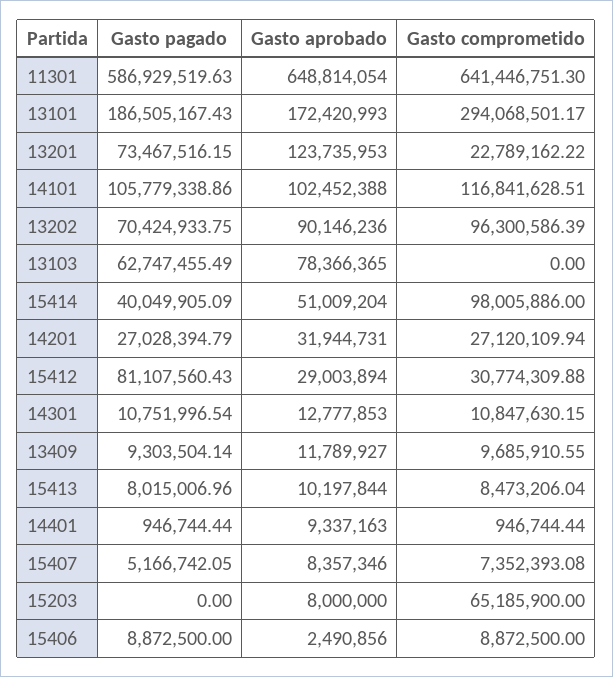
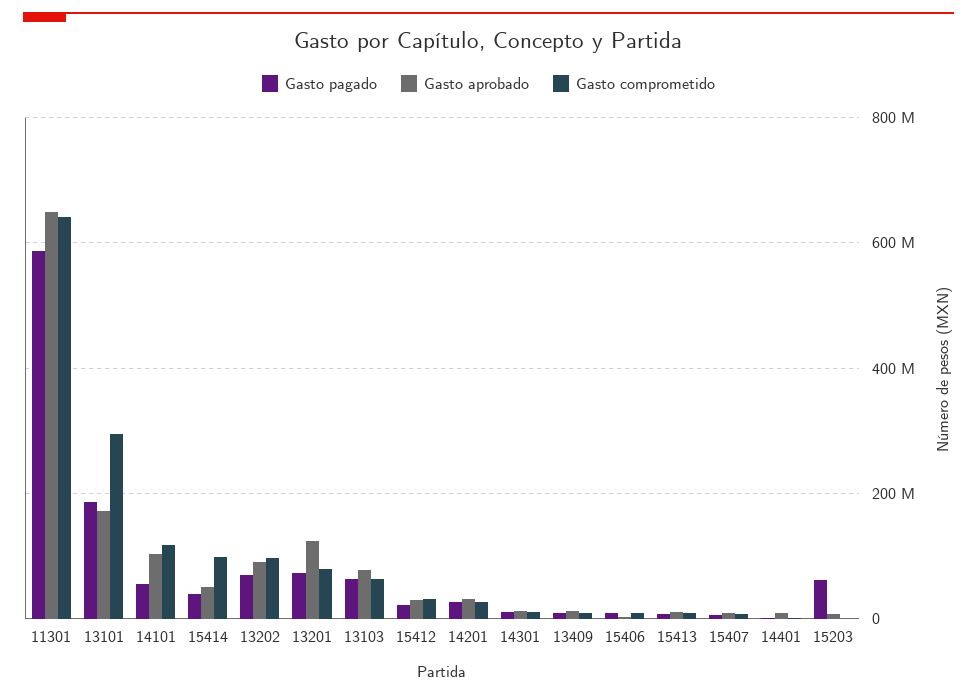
  {
    "Gasto pagado": {
      "11301": 586929519.63,
      "13101": 186505167.43,
      "13201": 73467516.15,
-     "14101": 105779338.86,
+     "14101": 60000000,
      "13202": 70424933.75,
      "13103": 62747455.49,
      "15414": 40049905.09,
      "14201": 27028394.79,
-     "15412": 81107560.43,
+     "15412": 20000000,
      "14301": 10751996.54,
      "13409": 9303504.14,
      "15413": 8015006.96,
      "14401": 946744.44,
      "15407": 5166742.05,
-     "15203": 0,
+     "15203": 60000000,
      "15406": 8872500
    },
    "Gasto aprobado": {
      "11301": 648814054,
      "13101": 172420993,
      "13201": 123735953,
      "14101": 102452388,
      "13202": 90146236,
      "13103": 78366365,
      "15414": 51009204,
      "14201": 31944731,
      "15412": 29003894,
      "14301": 12777853,
      "13409": 11789927,
      "15413": 10197844,
      "14401": 9337163,
      "15407": 8357346,
      "15203": 8000000,
      "15406": 2490856
    },
    "Gasto comprometido": {
      "11301": 641446751.3,
      "13101": 294068501.17,
-     "13201": 22789162.22,
+     "13201": 80000000,
      "14101": 116841628.51,
      "13202": 96300586.39,
-     "13103": 0,
+     "13103": 60000000,
      "15414": 98005886,
      "14201": 27120109.94,
      "15412": 30774309.88,
      "14301": 10847630.15,
      "13409": 9685910.55,
      "15413": 8473206.04,
      "14401": 946744.44,
      "15407": 7352393.08,
-     "15203": 65185900,
+     "15203": 0,
      "15406": 8872500
    }
  }

